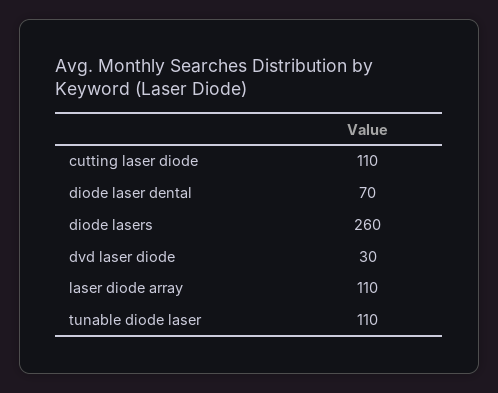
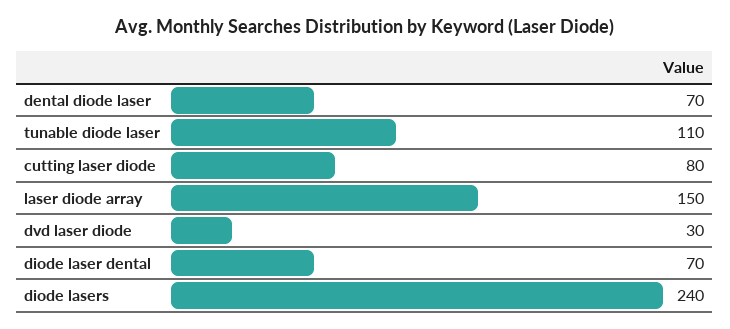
  {
-   "cutting laser diode": 110,
+   "cutting laser diode": 80,
    "diode laser dental": 70,
-   "diode lasers": 260,
+   "diode lasers": 240,
    "dvd laser diode": 30,
-   "laser diode array": 110,
+   "laser diode array": 150,
-   "tunable diode laser": 110
+   "tunable diode laser": 110,
+   "dental diode laser": 70
  }

